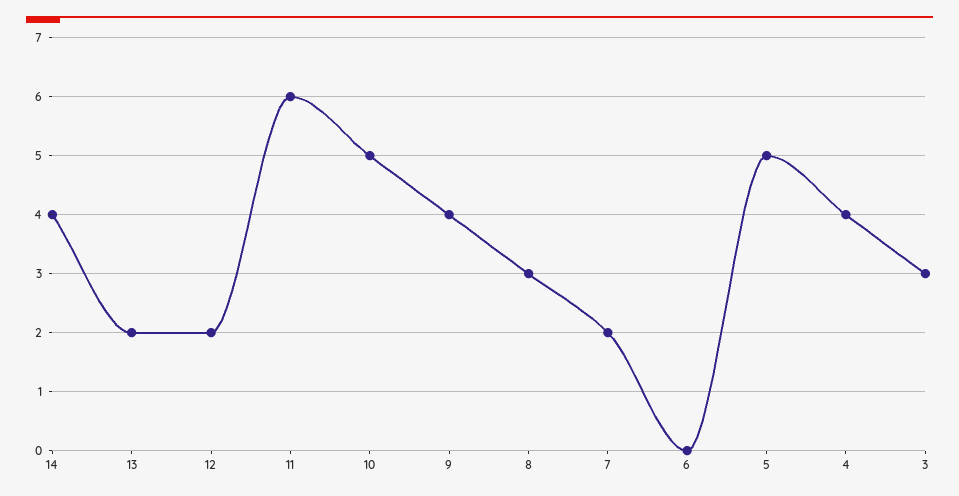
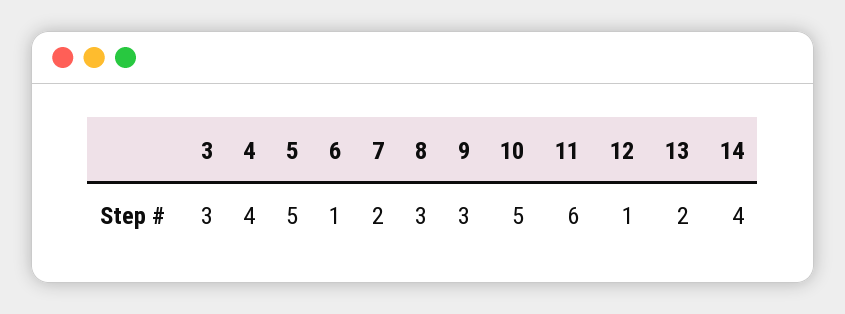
  {
    "14": 4,
    "13": 2,
-   "12": 2,
+   "12": 1,
    "11": 6,
    "10": 5,
-   "9": 4,
+   "9": 3,
    "8": 3,
    "7": 2,
-   "6": 0,
+   "6": 1,
    "5": 5,
    "4": 4,
    "3": 3
  }

